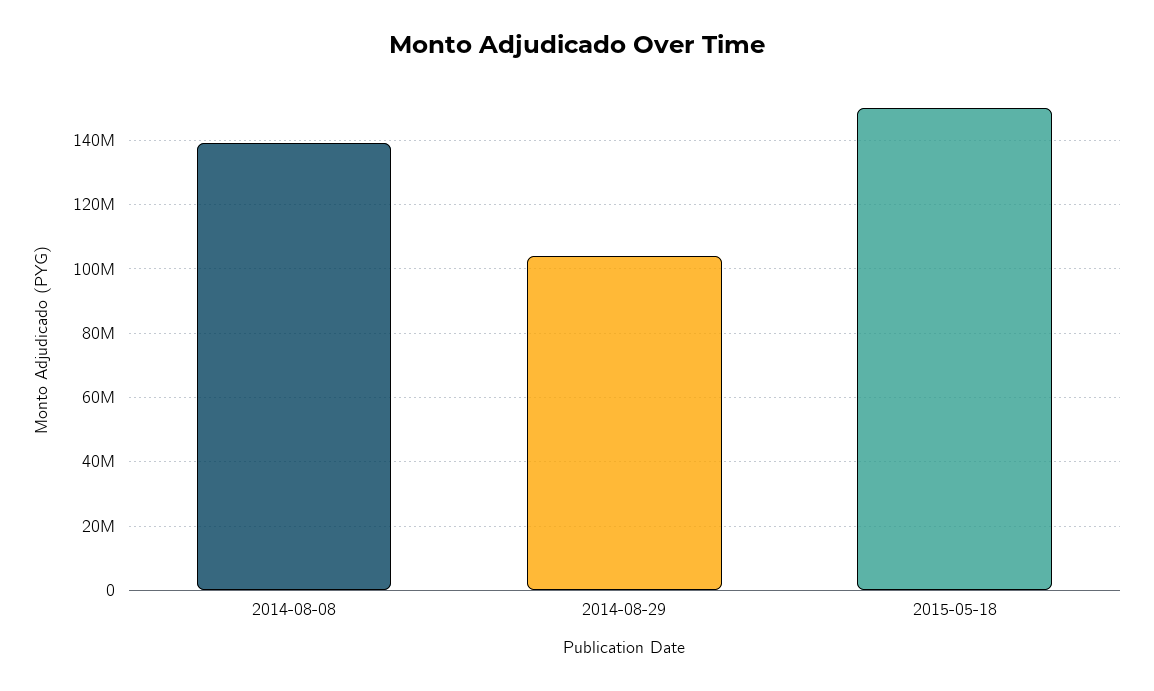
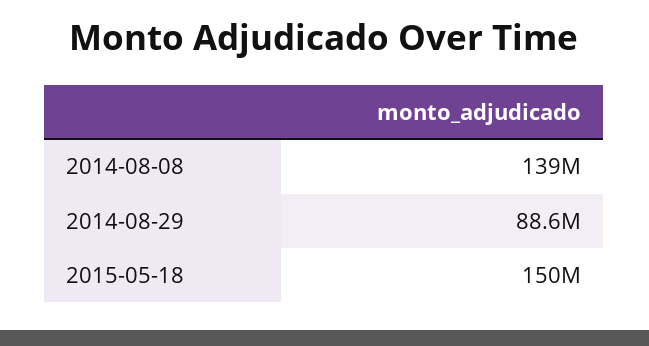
  {
    "2014-08-08": 139000000,
-   "2014-08-29": 104000000,
+   "2014-08-29": 88600000,
    "2015-05-18": 150000000
  }

